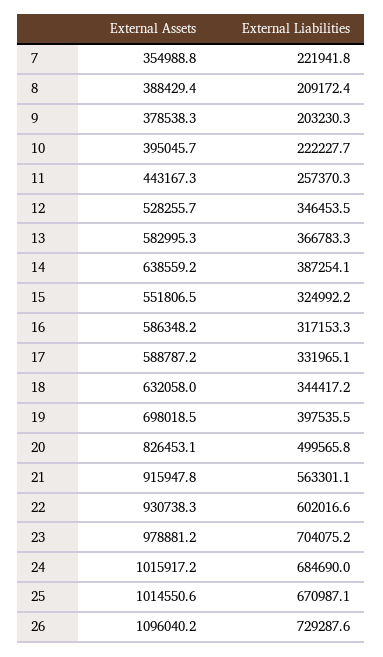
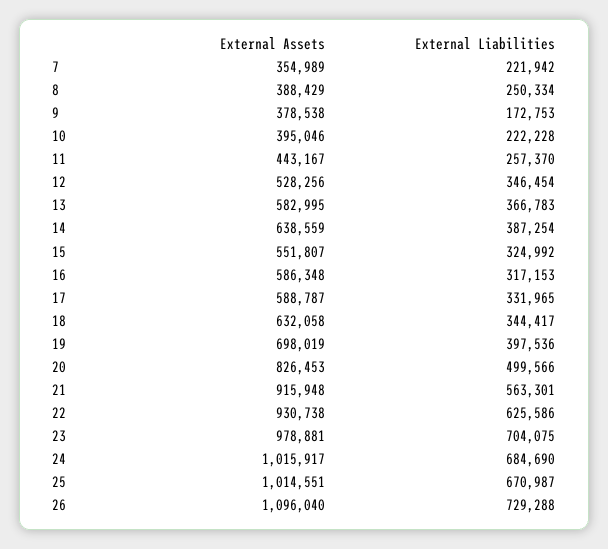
  {
    "External Assets": {
      "7": 354988.8,
      "8": 388429.4,
      "9": 378538.3,
      "10": 395045.7,
      "11": 443167.3,
      "12": 528255.7,
      "13": 582995.3,
      "14": 638559.2,
      "15": 551806.5,
      "16": 586348.2,
      "17": 588787.2,
      "18": 632058,
      "19": 698018.5,
      "20": 826453.1,
      "21": 915947.8,
      "22": 930738.3,
      "23": 978881.2,
      "24": 1015917.2,
      "25": 1014550.6,
      "26": 1096040.2
    },
    "External Liabilities": {
      "7": 221941.8,
-     "8": 209172.4,
+     "8": 250334,
-     "9": 203230.3,
+     "9": 172753,
      "10": 222227.7,
      "11": 257370.3,
      "12": 346453.5,
      "13": 366783.3,
      "14": 387254.1,
      "15": 324992.2,
      "16": 317153.3,
      "17": 331965.1,
      "18": 344417.2,
      "19": 397535.5,
      "20": 499565.8,
      "21": 563301.1,
-     "22": 602016.6,
+     "22": 625586,
      "23": 704075.2,
      "24": 684690,
      "25": 670987.1,
      "26": 729287.6
    }
  }

